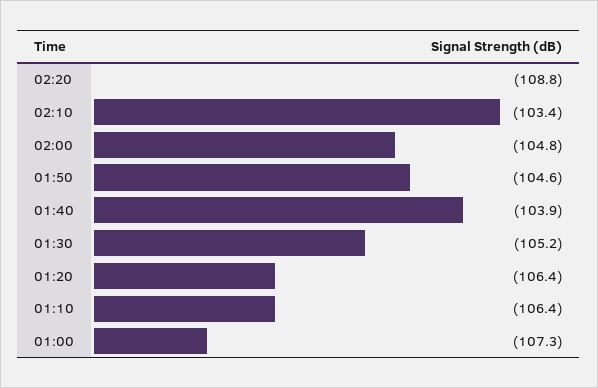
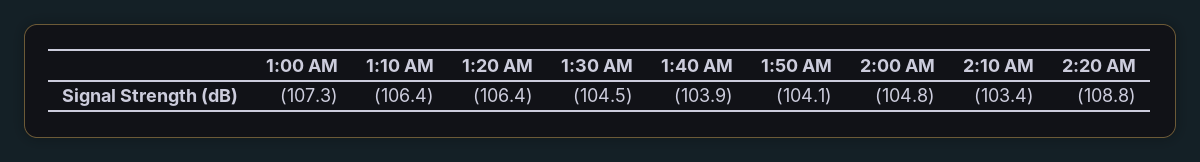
  {
    "02:20": -108.8,
    "02:10": -103.4,
    "02:00": -104.8,
-   "01:50": -104.6,
+   "01:50": -104.1,
    "01:40": -103.9,
-   "01:30": -105.2,
+   "01:30": -104.5,
    "01:20": -106.4,
    "01:10": -106.4,
    "01:00": -107.3
  }

